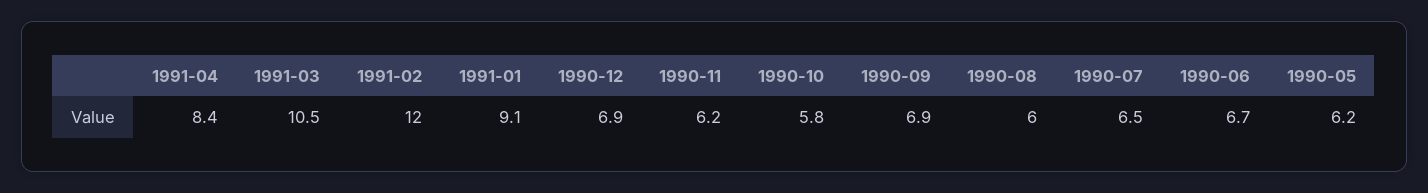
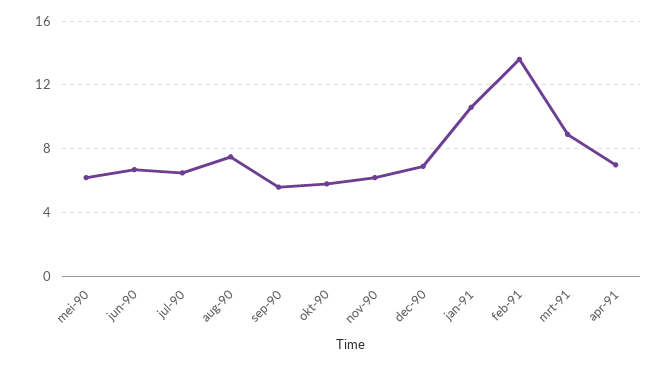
  {
-   "1991-04": 8.4,
+   "1991-04": 7,
-   "1991-03": 10.5,
+   "1991-03": 9,
-   "1991-02": 12,
+   "1991-02": 13.5,
-   "1991-01": 9.1,
+   "1991-01": 10.5,
    "1990-12": 6.9,
    "1990-11": 6.2,
    "1990-10": 5.8,
-   "1990-09": 6.9,
+   "1990-09": 5.5,
-   "1990-08": 6,
+   "1990-08": 7.5,
    "1990-07": 6.5,
    "1990-06": 6.7,
    "1990-05": 6.2
  }

